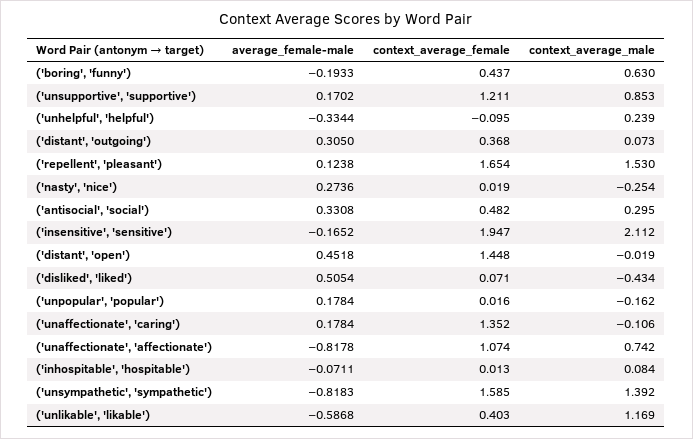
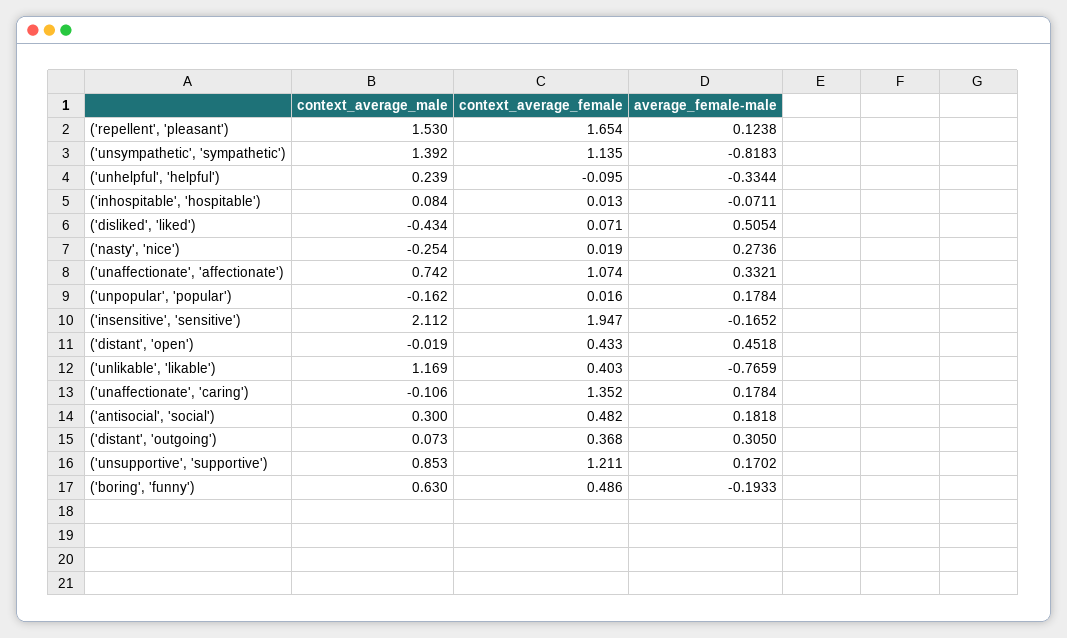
  {
    "average_female-male": {
      "('boring', 'funny')": -0.1933,
      "('unsupportive', 'supportive')": 0.1702,
      "('unhelpful', 'helpful')": -0.3344,
      "('distant', 'outgoing')": 0.305,
      "('repellent', 'pleasant')": 0.1238,
      "('nasty', 'nice')": 0.2736,
-     "('antisocial', 'social')": 0.3308,
+     "('antisocial', 'social')": 0.1818,
      "('insensitive', 'sensitive')": -0.1652,
      "('distant', 'open')": 0.4518,
      "('disliked', 'liked')": 0.5054,
      "('unpopular', 'popular')": 0.1784,
      "('unaffectionate', 'caring')": 0.1784,
-     "('unaffectionate', 'affectionate')": -0.8178,
+     "('unaffectionate', 'affectionate')": 0.3321,
      "('inhospitable', 'hospitable')": -0.0711,
      "('unsympathetic', 'sympathetic')": -0.8183,
-     "('unlikable', 'likable')": -0.5868
+     "('unlikable', 'likable')": -0.7659
    },
    "context_average_female": {
-     "('boring', 'funny')": 0.437,
+     "('boring', 'funny')": 0.486,
      "('unsupportive', 'supportive')": 1.211,
      "('unhelpful', 'helpful')": -0.095,
      "('distant', 'outgoing')": 0.368,
      "('repellent', 'pleasant')": 1.654,
      "('nasty', 'nice')": 0.019,
      "('antisocial', 'social')": 0.482,
      "('insensitive', 'sensitive')": 1.947,
-     "('distant', 'open')": 1.448,
+     "('distant', 'open')": 0.433,
      "('disliked', 'liked')": 0.071,
      "('unpopular', 'popular')": 0.016,
      "('unaffectionate', 'caring')": 1.352,
      "('unaffectionate', 'affectionate')": 1.074,
      "('inhospitable', 'hospitable')": 0.013,
-     "('unsympathetic', 'sympathetic')": 1.585,
+     "('unsympathetic', 'sympathetic')": 1.135,
      "('unlikable', 'likable')": 0.403
    },
    "context_average_male": {
      "('boring', 'funny')": 0.63,
      "('unsupportive', 'supportive')": 0.853,
      "('unhelpful', 'helpful')": 0.239,
      "('distant', 'outgoing')": 0.073,
      "('repellent', 'pleasant')": 1.53,
      "('nasty', 'nice')": -0.254,
-     "('antisocial', 'social')": 0.295,
+     "('antisocial', 'social')": 0.3,
      "('insensitive', 'sensitive')": 2.112,
      "('distant', 'open')": -0.019,
      "('disliked', 'liked')": -0.434,
      "('unpopular', 'popular')": -0.162,
      "('unaffectionate', 'caring')": -0.106,
      "('unaffectionate', 'affectionate')": 0.742,
      "('inhospitable', 'hospitable')": 0.084,
      "('unsympathetic', 'sympathetic')": 1.392,
      "('unlikable', 'likable')": 1.169
    }
  }

